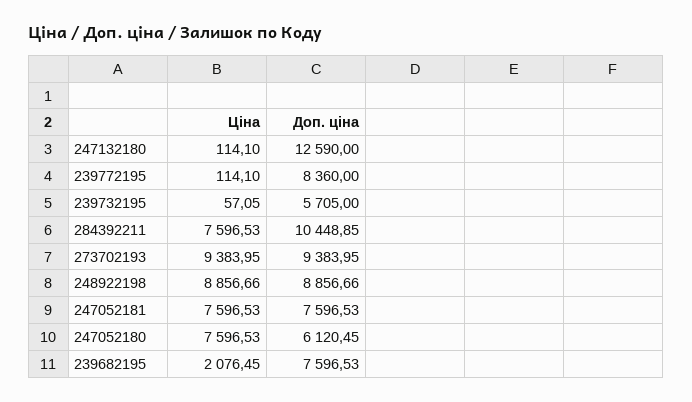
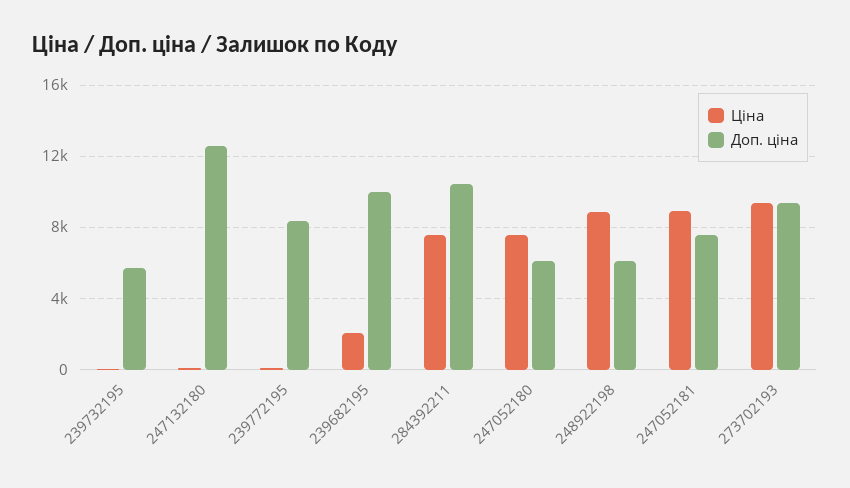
  {
    "Ціна": {
      "247132180": 114.1,
      "239772195": 114.1,
      "239732195": 57.05,
      "284392211": 7596.53,
      "273702193": 9383.95,
      "248922198": 8856.66,
-     "247052181": 7596.53,
+     "247052181": 9000,
      "247052180": 7596.53,
      "239682195": 2076.45
    },
    "Доп. ціна": {
      "247132180": 12590,
      "239772195": 8360,
      "239732195": 5705,
      "284392211": 10448.85,
      "273702193": 9383.95,
-     "248922198": 8856.66,
+     "248922198": 6000,
      "247052181": 7596.53,
      "247052180": 6120.45,
-     "239682195": 7596.53
+     "239682195": 10000
    }
  }

